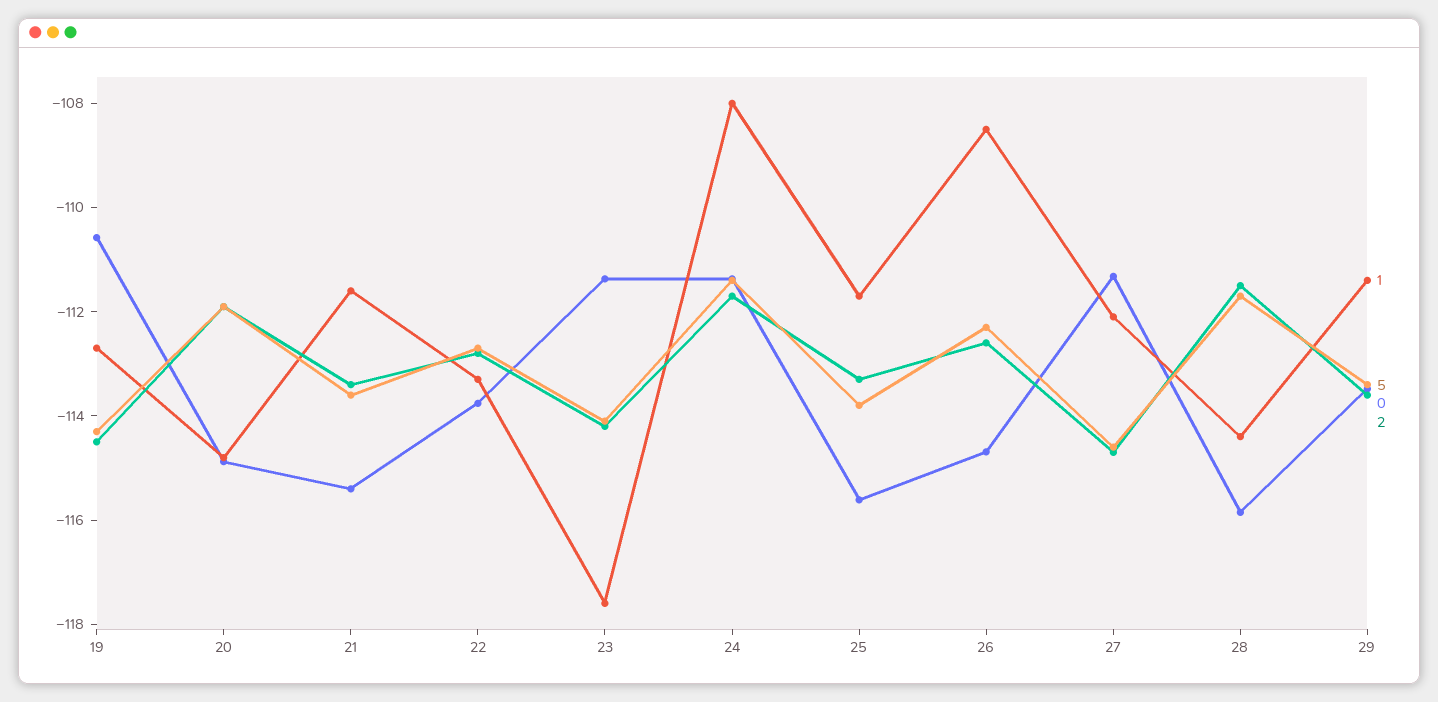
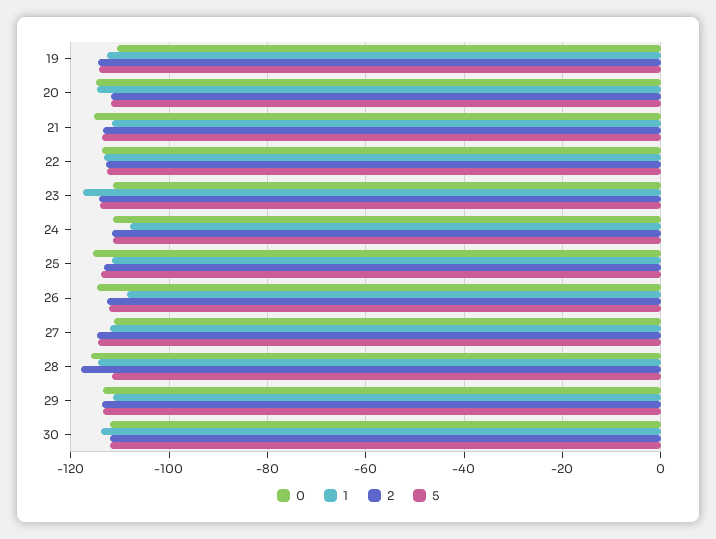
  {
    "1": {
      "19": -112.5,
      "20": -115,
      "21": -111.5,
      "22": -113.5,
      "23": -117.5,
      "24": -108,
      "25": -111.5,
      "26": -108.5,
      "27": -112,
      "28": -114.5,
-     "29": -111.5
+     "29": -111.5,
+     "30": -114
    },
    "5": {
      "19": -114.5,
      "20": -112,
      "21": -113.5,
      "22": -112.5,
      "23": -114,
      "24": -111.5,
      "25": -114,
      "26": -112.5,
      "27": -114.5,
      "28": -111.5,
-     "29": -113.5
+     "29": -113.5,
+     "30": -112
    },
    "0": {
      "19": -110.5,
      "20": -115,
      "21": -115.5,
      "22": -114,
      "23": -111.5,
      "24": -111.5,
      "25": -115.5,
      "26": -114.5,
      "27": -111.5,
      "28": -116,
-     "29": -113.5
+     "29": -113.5,
+     "30": -112
    },
    "2": {
      "19": -114.5,
      "20": -112,
      "21": -113.5,
      "22": -113,
      "23": -114,
      "24": -111.5,
      "25": -113.5,
      "26": -112.5,
      "27": -114.5,
-     "28": -111.5,
+     "28": -118,
-     "29": -113.5
+     "29": -113.5,
+     "30": -112
    }
  }

